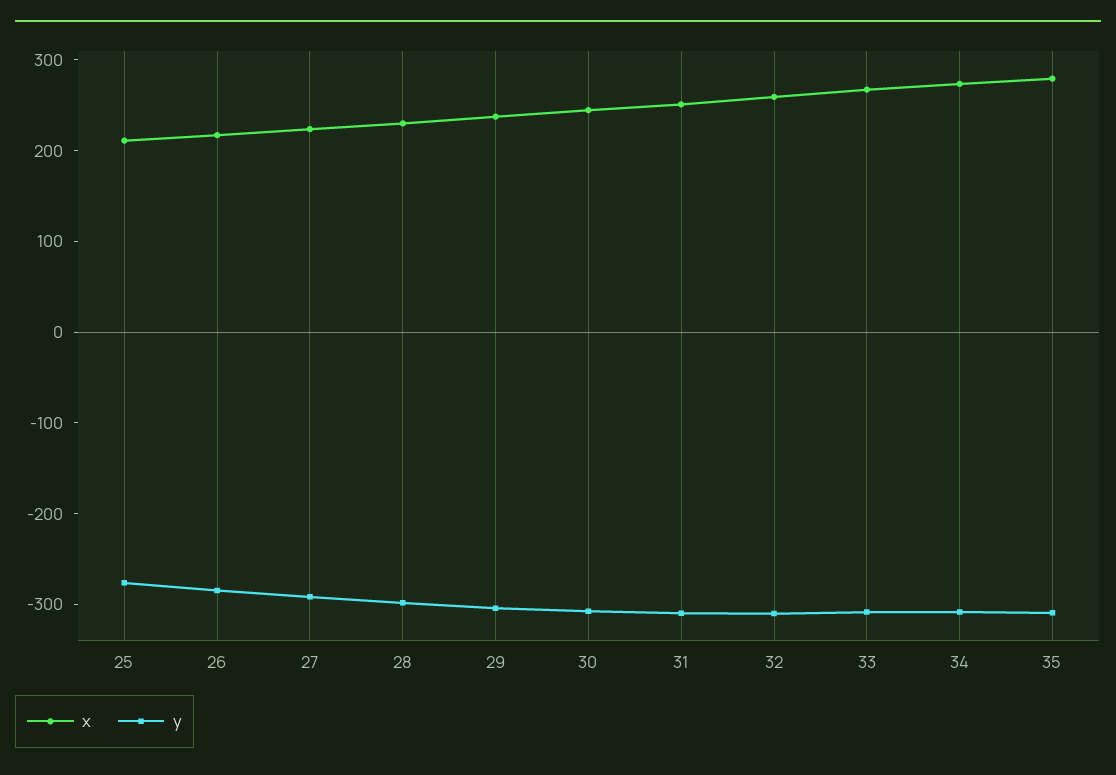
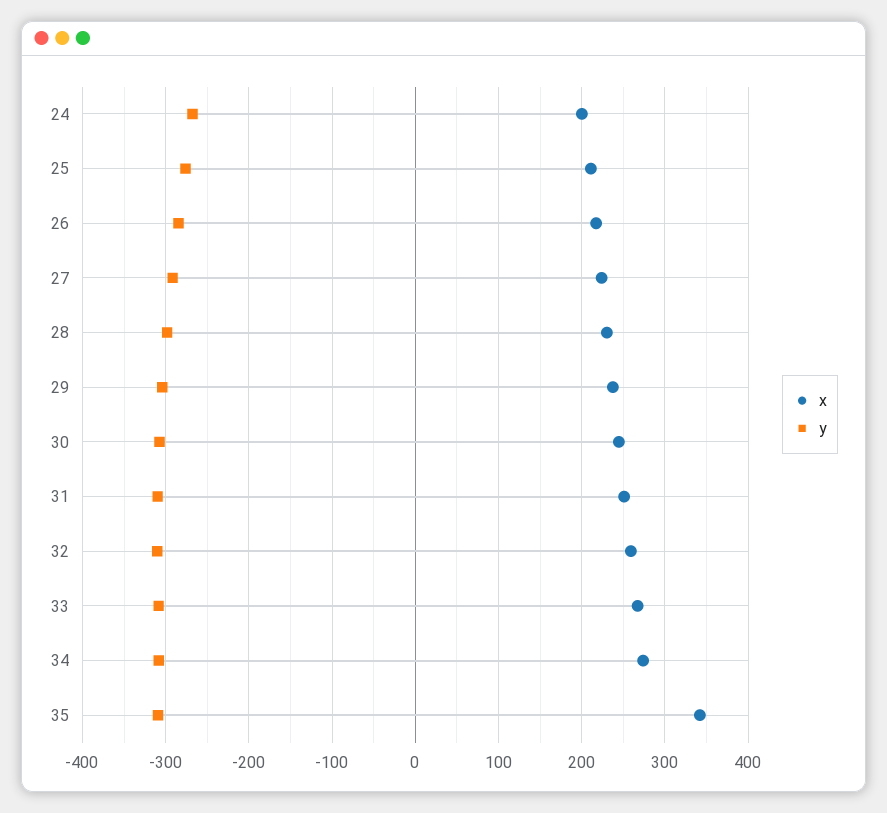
  {
    "x": {
      "25": 210,
      "26": 220,
      "27": 220,
      "28": 230,
      "29": 240,
      "30": 240,
      "31": 250,
      "32": 260,
      "33": 270,
      "34": 270,
-     "35": 280
+     "35": 340,
+     "24": 200
    },
    "y": {
      "25": -280,
      "26": -280,
      "27": -290,
      "28": -300,
      "29": -300,
      "30": -310,
      "31": -310,
      "32": -310,
      "33": -310,
      "34": -310,
-     "35": -310
+     "35": -310,
+     "24": -270
    }
  }

